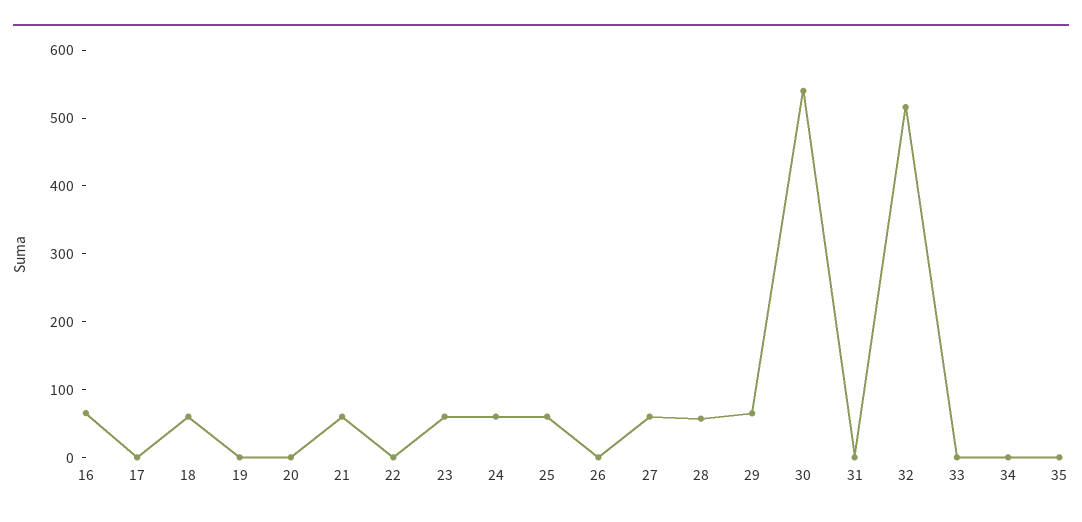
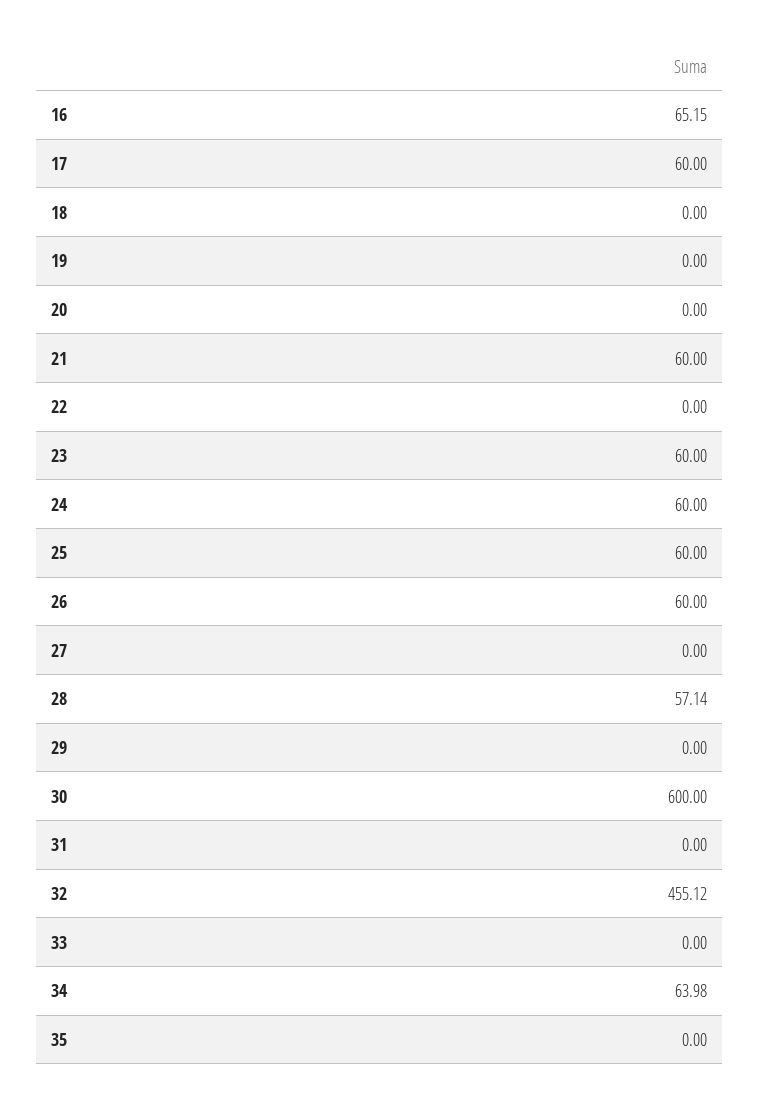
  {
    "16": 65.15,
-   "17": 0,
+   "17": 60,
-   "18": 60,
+   "18": 0,
    "19": 0,
    "20": 0,
    "21": 60,
    "22": 0,
    "23": 60,
    "24": 60,
    "25": 60,
-   "26": 0,
+   "26": 60,
-   "27": 60,
+   "27": 0,
    "28": 57.14,
-   "29": 60,
+   "29": 0,
-   "30": 540,
+   "30": 600,
    "31": 0,
-   "32": 520,
+   "32": 455.12,
    "33": 0,
-   "34": 0,
+   "34": 63.98,
    "35": 0
  }

